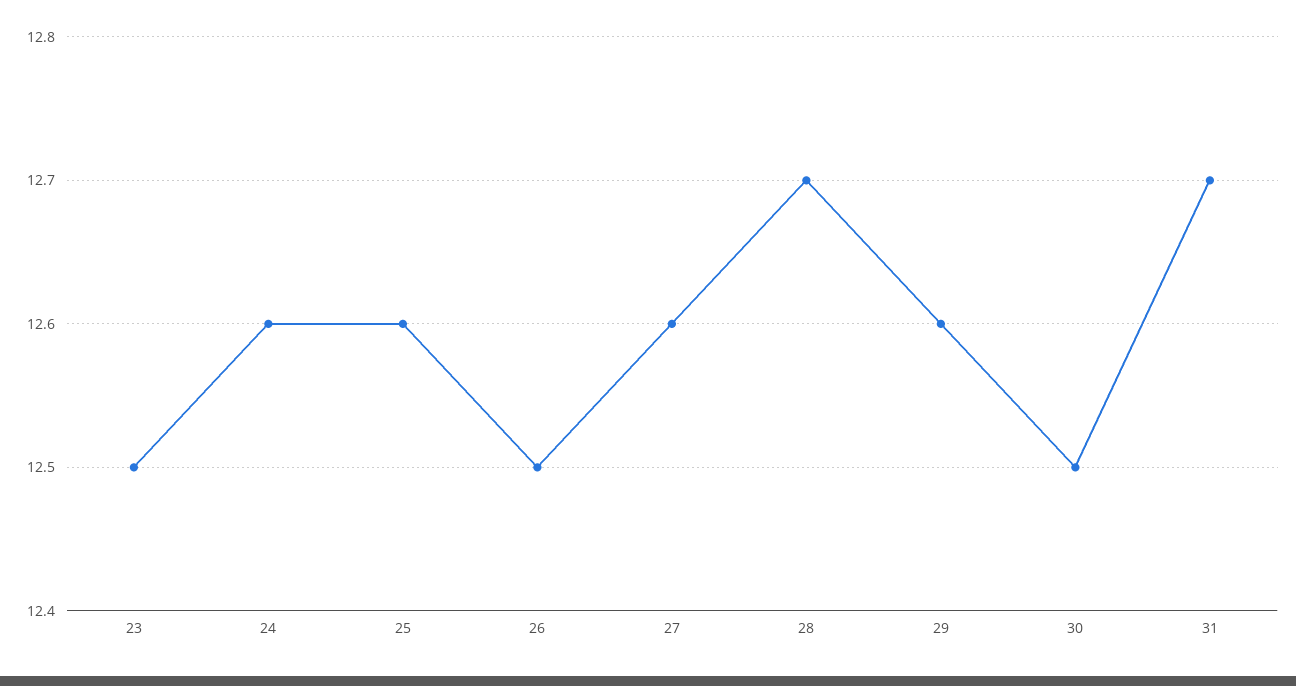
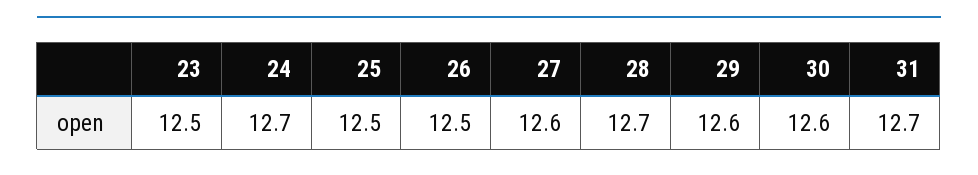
  {
    "23": 12.5,
-   "24": 12.6,
+   "24": 12.7,
-   "25": 12.6,
+   "25": 12.5,
    "26": 12.5,
    "27": 12.6,
    "28": 12.7,
    "29": 12.6,
-   "30": 12.5,
+   "30": 12.6,
    "31": 12.7
  }

